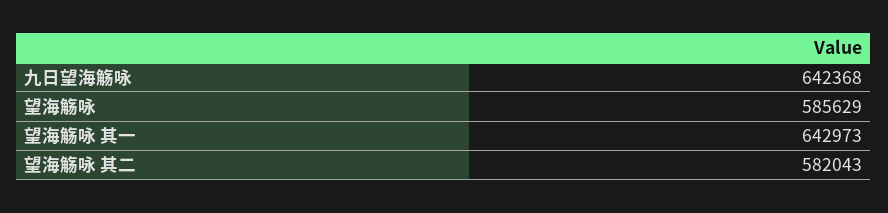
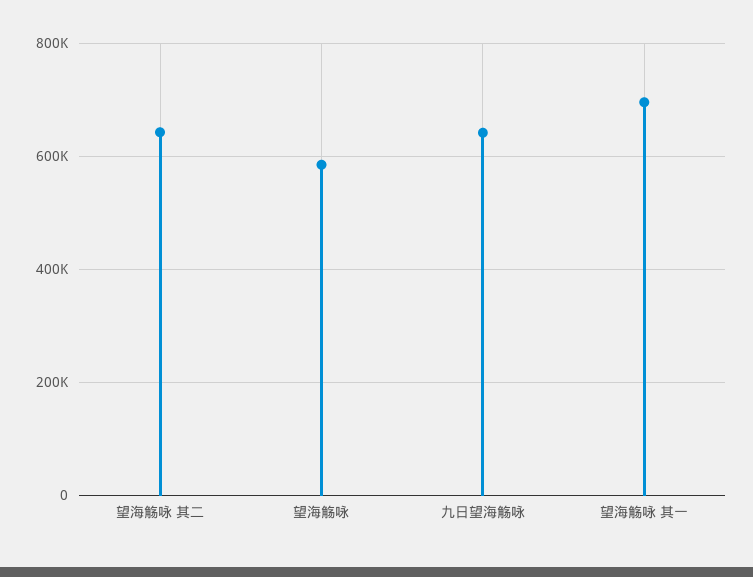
  {
    "九日望海觞咏": 642368,
    "望海觞咏": 585629,
-   "望海觞咏 其一": 642973,
+   "望海觞咏 其一": 700000,
-   "望海觞咏 其二": 582043
+   "望海觞咏 其二": 640000
  }

